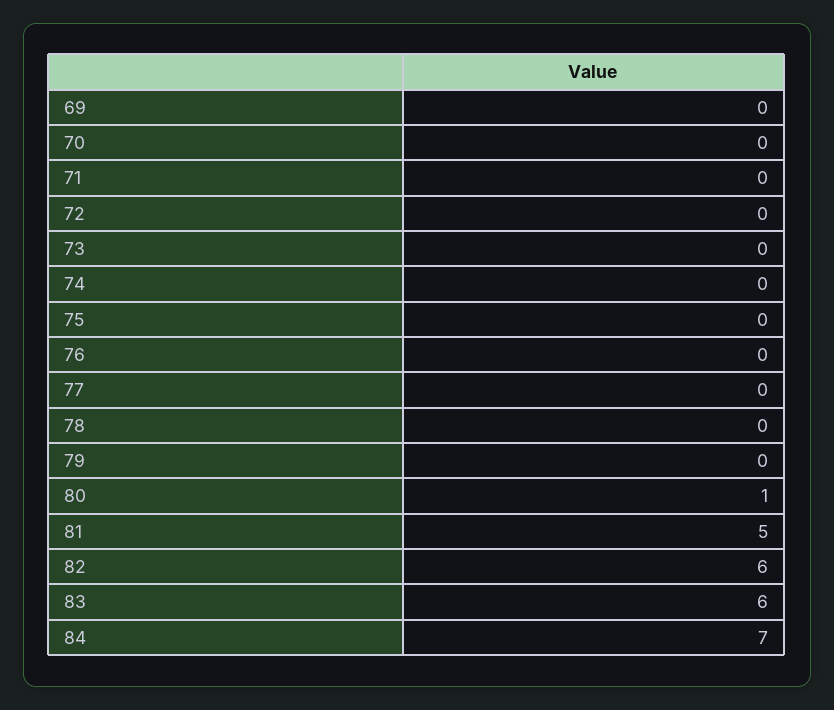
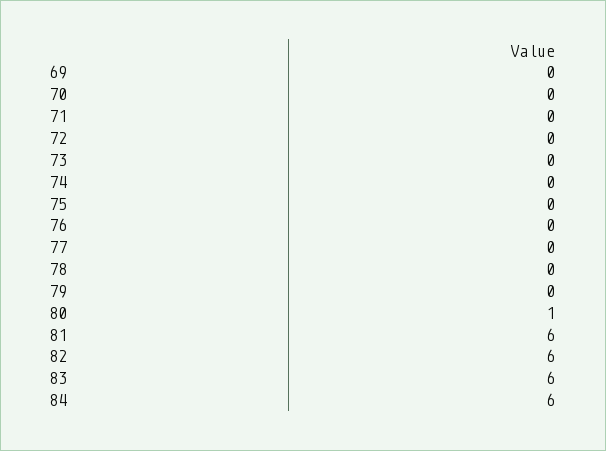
  {
    "69": 0,
    "70": 0,
    "71": 0,
    "72": 0,
    "73": 0,
    "74": 0,
    "75": 0,
    "76": 0,
    "77": 0,
    "78": 0,
    "79": 0,
    "80": 1,
-   "81": 5,
+   "81": 6,
    "82": 6,
    "83": 6,
-   "84": 7
+   "84": 6
  }

